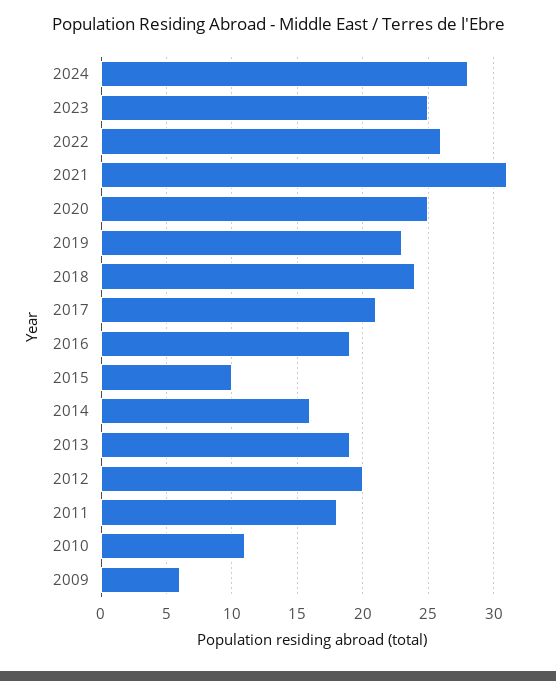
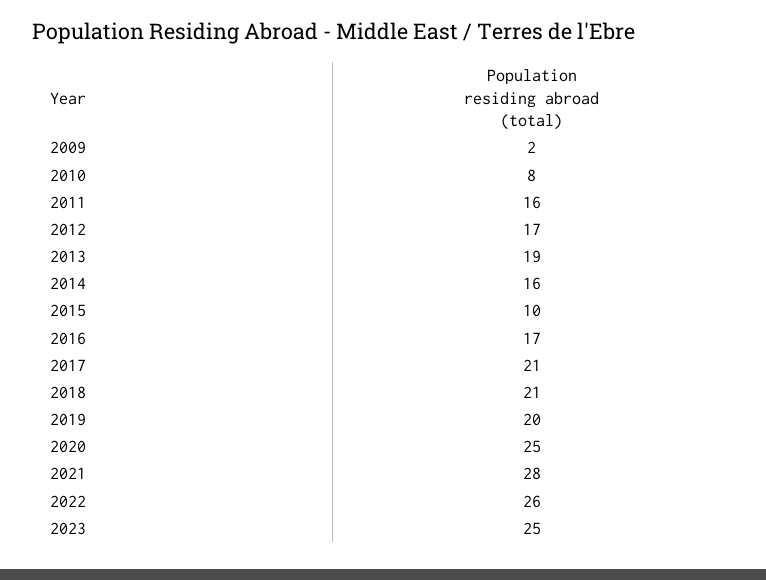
  {
-   "2024": 28,
    "2023": 25,
    "2022": 26,
-   "2021": 31,
+   "2021": 28,
    "2020": 25,
-   "2019": 23,
+   "2019": 20,
-   "2018": 24,
+   "2018": 21,
    "2017": 21,
-   "2016": 19,
+   "2016": 17,
    "2015": 10,
    "2014": 16,
    "2013": 19,
-   "2012": 20,
+   "2012": 17,
-   "2011": 18,
+   "2011": 16,
-   "2010": 11,
+   "2010": 8,
-   "2009": 6
+   "2009": 2
  }

